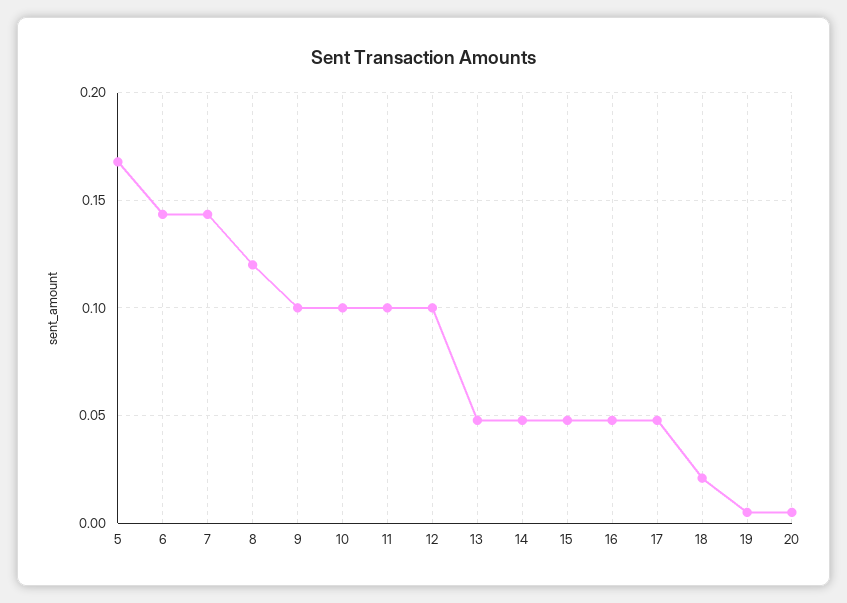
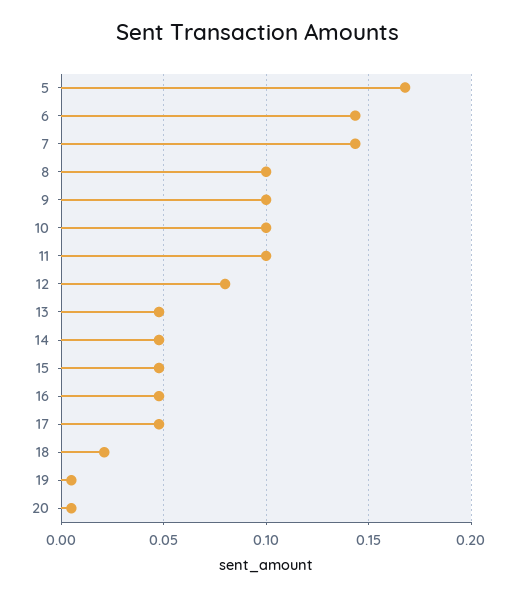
  {
    "5": 0.17,
    "6": 0.145,
    "7": 0.145,
-   "8": 0.12,
+   "8": 0.1,
    "9": 0.1,
    "10": 0.1,
    "11": 0.1,
-   "12": 0.1,
+   "12": 0.08,
    "13": 0.05,
    "14": 0.05,
    "15": 0.05,
    "16": 0.05,
    "17": 0.05,
    "18": 0.02,
    "19": 0.005,
    "20": 0.005
  }

